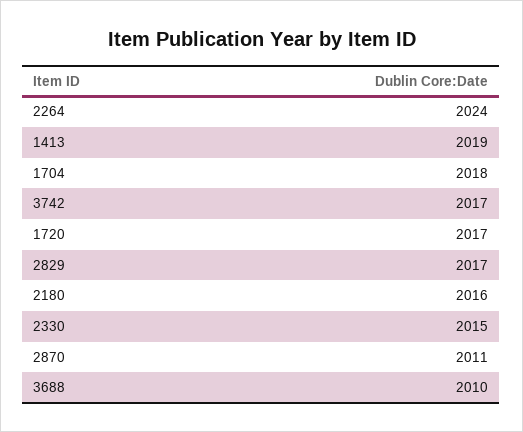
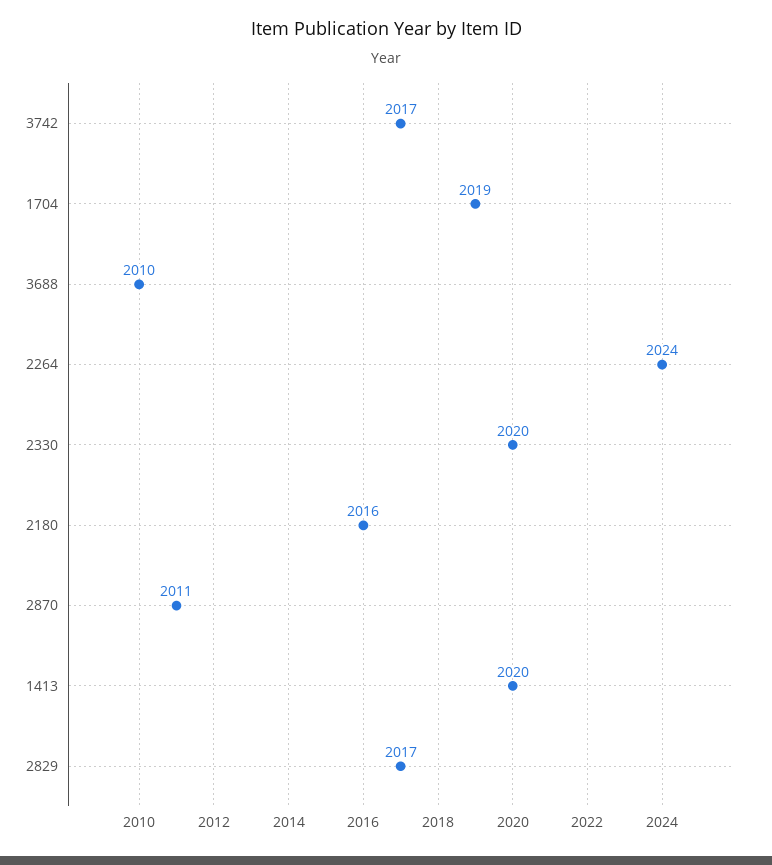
  {
    "2264": 2024,
-   "1413": 2019,
+   "1413": 2020,
-   "1704": 2018,
+   "1704": 2019,
    "3742": 2017,
-   "1720": 2017,
    "2829": 2017,
    "2180": 2016,
-   "2330": 2015,
+   "2330": 2020,
    "2870": 2011,
    "3688": 2010
  }

